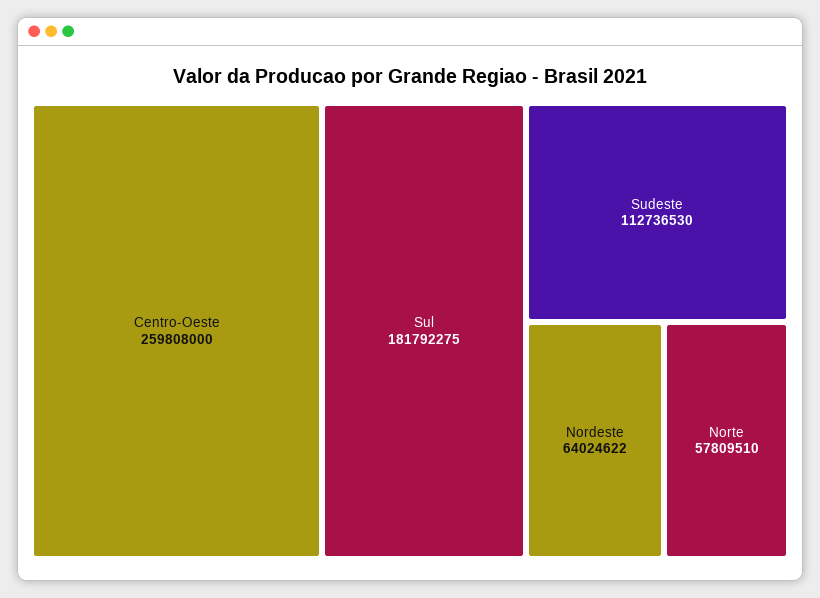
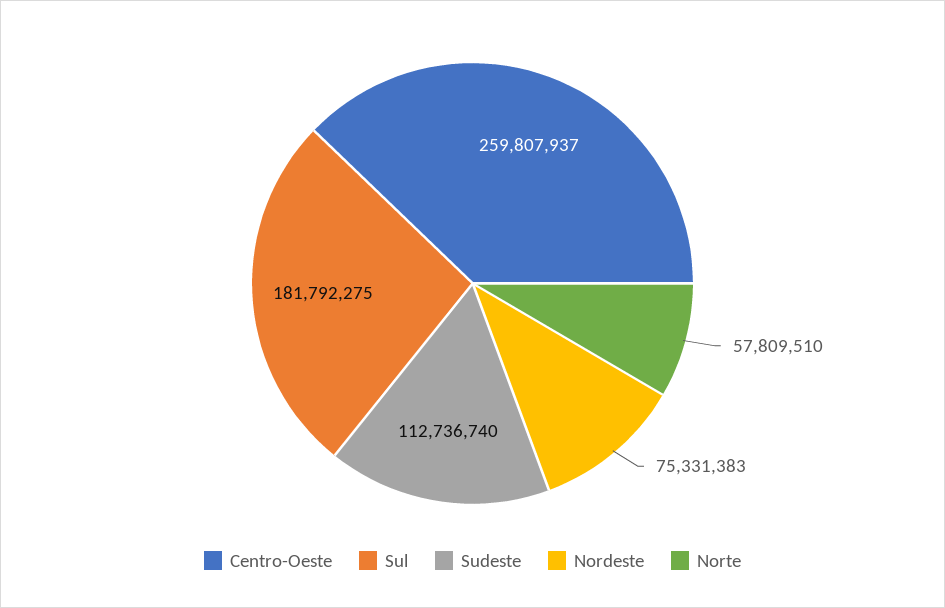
  {
-   "Centro-Oeste": 259808000,
+   "Centro-Oeste": 259807937,
    "Sul": 181792275,
-   "Sudeste": 112736530,
+   "Sudeste": 112736740,
-   "Nordeste": 64024622,
+   "Nordeste": 75331383,
    "Norte": 57809510
  }

